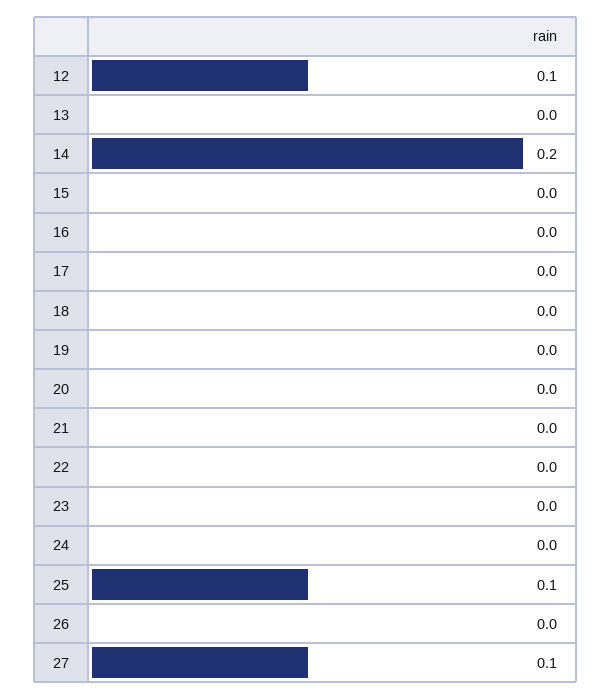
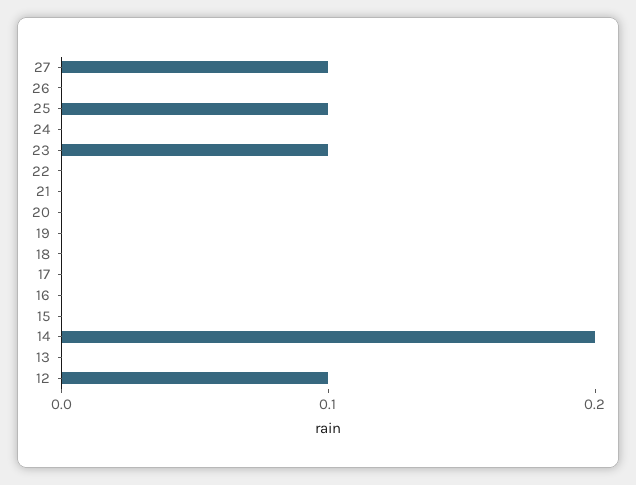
  {
    "12": 0.1,
    "13": 0,
    "14": 0.2,
    "15": 0,
    "16": 0,
    "17": 0,
    "18": 0,
    "19": 0,
    "20": 0,
    "21": 0,
    "22": 0,
-   "23": 0,
+   "23": 0.1,
    "24": 0,
    "25": 0.1,
    "26": 0,
    "27": 0.1
  }

